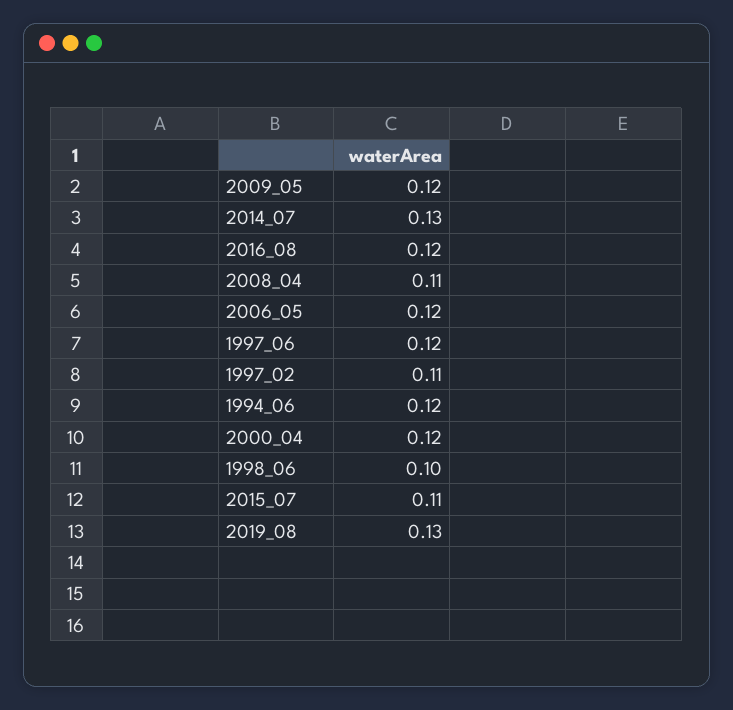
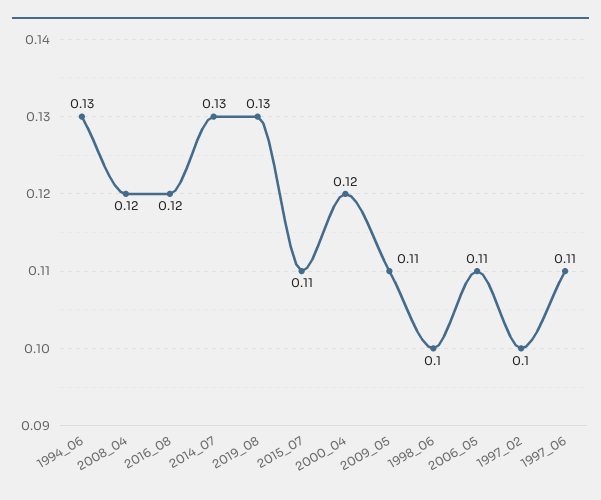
  {
-   "2009_05": 0.12,
+   "2009_05": 0.11,
    "2014_07": 0.13,
    "2016_08": 0.12,
-   "2008_04": 0.11,
+   "2008_04": 0.12,
-   "2006_05": 0.12,
+   "2006_05": 0.11,
-   "1997_06": 0.12,
+   "1997_06": 0.11,
-   "1997_02": 0.11,
+   "1997_02": 0.1,
-   "1994_06": 0.12,
+   "1994_06": 0.13,
    "2000_04": 0.12,
    "1998_06": 0.1,
    "2015_07": 0.11,
    "2019_08": 0.13
  }

